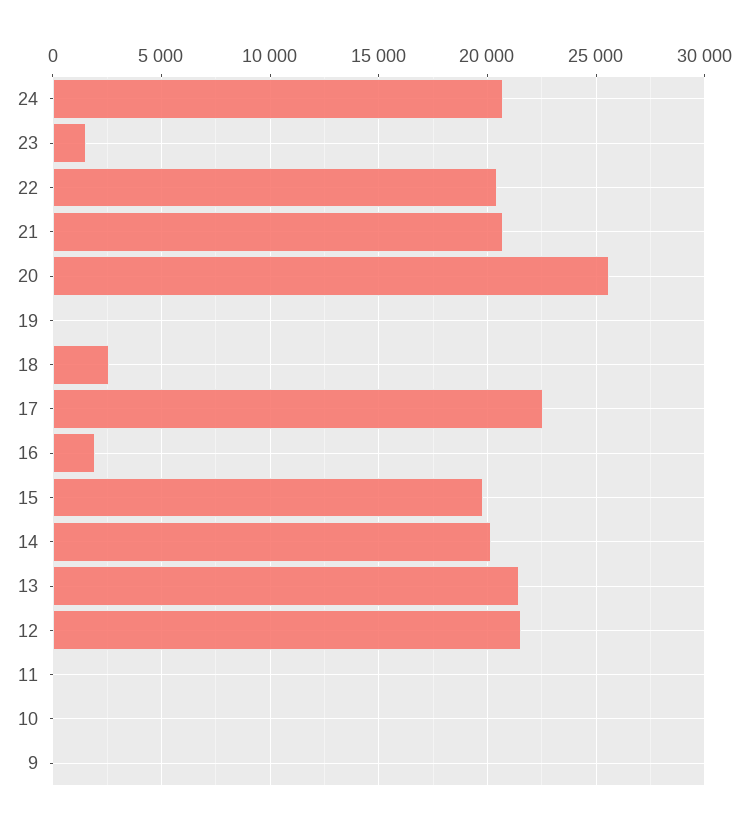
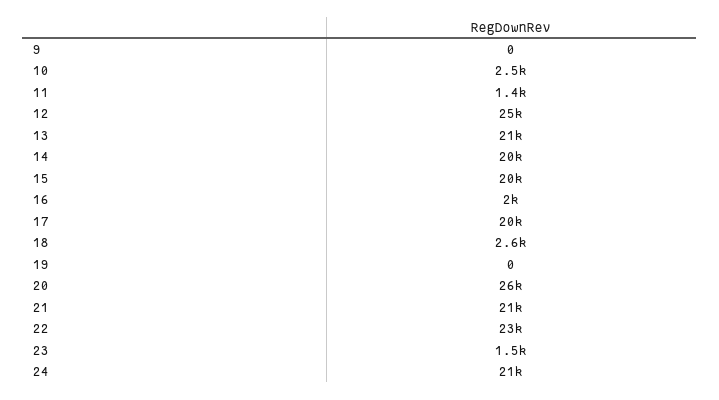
  {
    "24": 21000,
    "23": 1500,
-   "22": 20500,
+   "22": 23000,
    "21": 21000,
    "20": 26000,
    "19": 0,
    "18": 2600,
-   "17": 22500,
+   "17": 20000,
    "16": 2000,
    "15": 20000,
    "14": 20000,
    "13": 21000,
-   "12": 21500,
+   "12": 25000,
-   "11": 0,
+   "11": 1400,
-   "10": 0,
+   "10": 2500,
    "9": 0
  }

